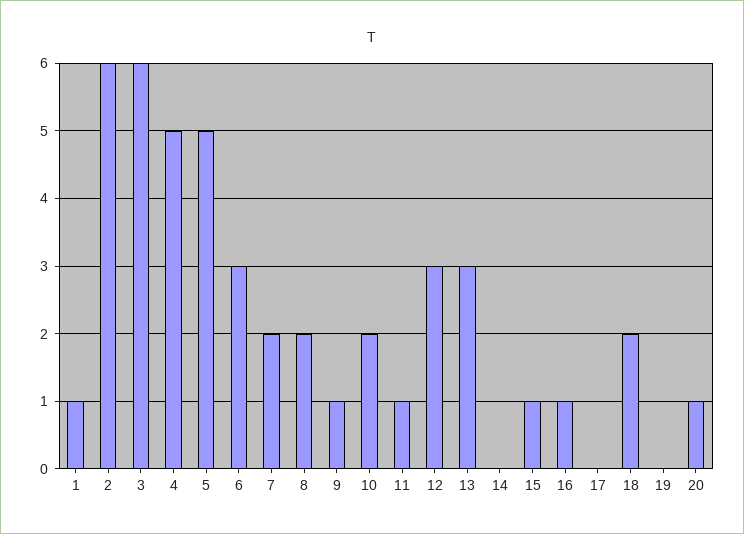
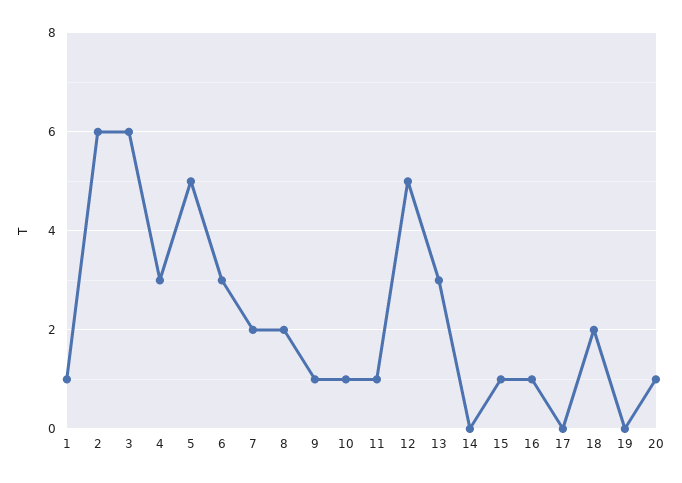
  {
    "1": 1,
    "2": 6,
    "3": 6,
-   "4": 5,
+   "4": 3,
    "5": 5,
    "6": 3,
    "7": 2,
    "8": 2,
    "9": 1,
-   "10": 2,
+   "10": 1,
    "11": 1,
-   "12": 3,
+   "12": 5,
    "13": 3,
    "14": 0,
    "15": 1,
    "16": 1,
    "17": 0,
    "18": 2,
    "19": 0,
    "20": 1
  }

